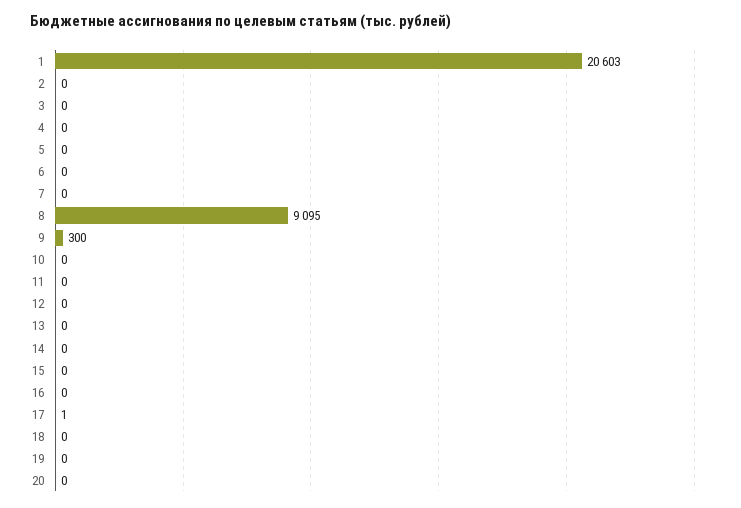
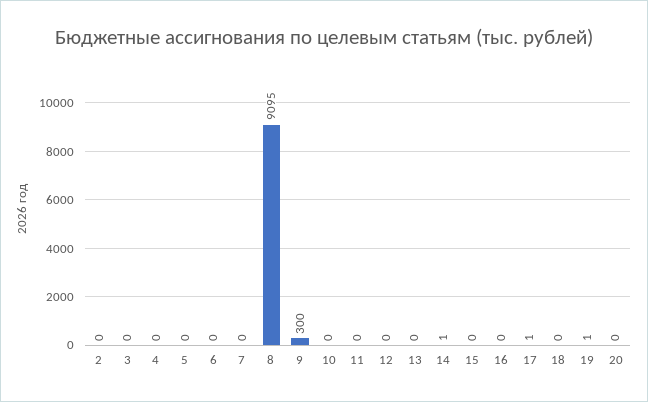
  {
-   "1": 20603,
    "2": 0,
    "3": 0,
    "4": 0,
    "5": 0,
    "6": 0,
    "7": 0,
    "8": 9095,
    "9": 300,
    "10": 0,
    "11": 0,
    "12": 0,
    "13": 0,
-   "14": 0,
+   "14": 1,
    "15": 0,
    "16": 0,
    "17": 1,
    "18": 0,
-   "19": 0,
+   "19": 1,
    "20": 0
  }

